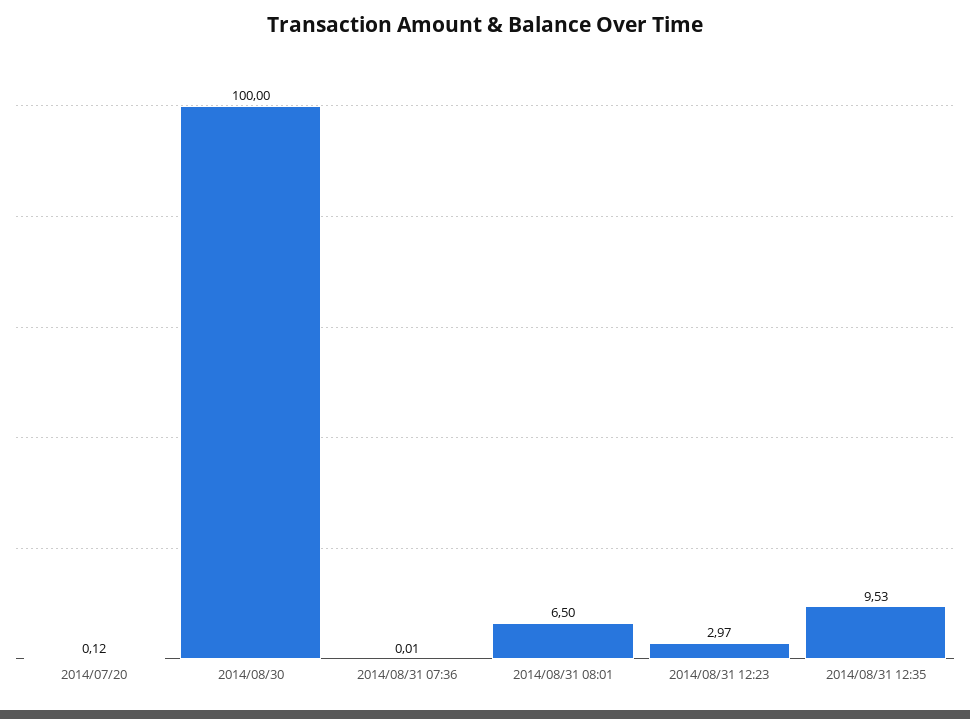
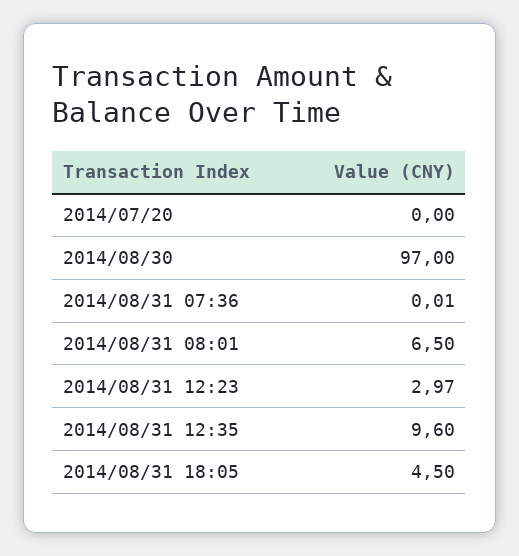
  {
-   "2014/07/20": 0.12,
+   "2014/07/20": 0,
-   "2014/08/30": 100,
+   "2014/08/30": 97,
    "2014/08/31 07:36": 0.01,
    "2014/08/31 08:01": 6.5,
    "2014/08/31 12:23": 2.97,
-   "2014/08/31 12:35": 9.53
+   "2014/08/31 12:35": 9.6,
+   "2014/08/31 18:05": 4.5
  }

